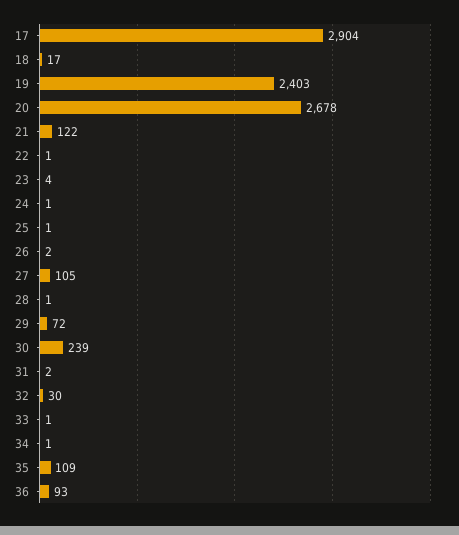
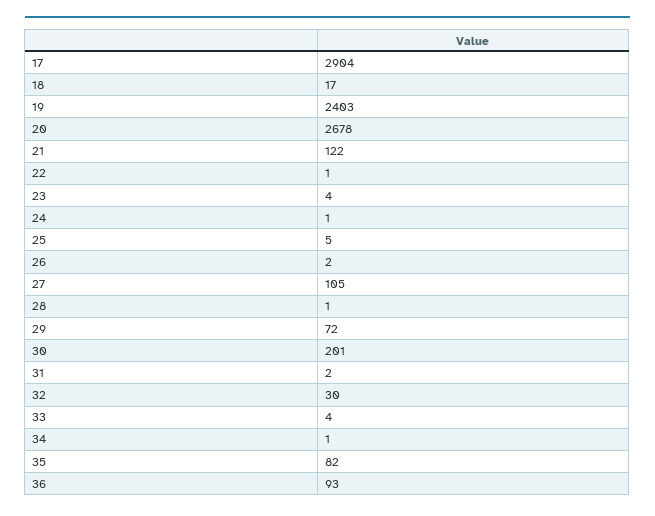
  {
    "17": 2904,
    "18": 17,
    "19": 2403,
    "20": 2678,
    "21": 122,
    "22": 1,
    "23": 4,
    "24": 1,
-   "25": 1,
+   "25": 5,
    "26": 2,
    "27": 105,
    "28": 1,
    "29": 72,
-   "30": 239,
+   "30": 201,
    "31": 2,
    "32": 30,
-   "33": 1,
+   "33": 4,
    "34": 1,
-   "35": 109,
+   "35": 82,
    "36": 93
  }

